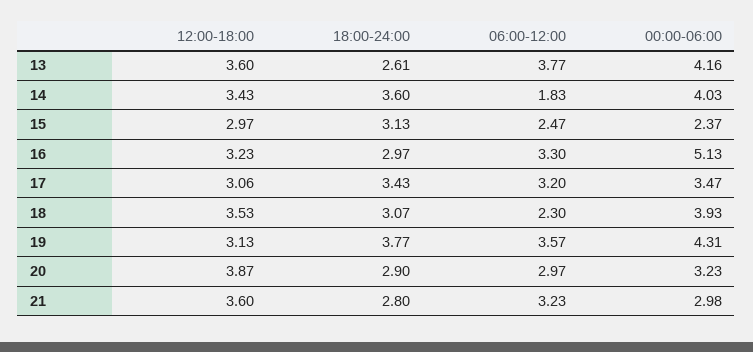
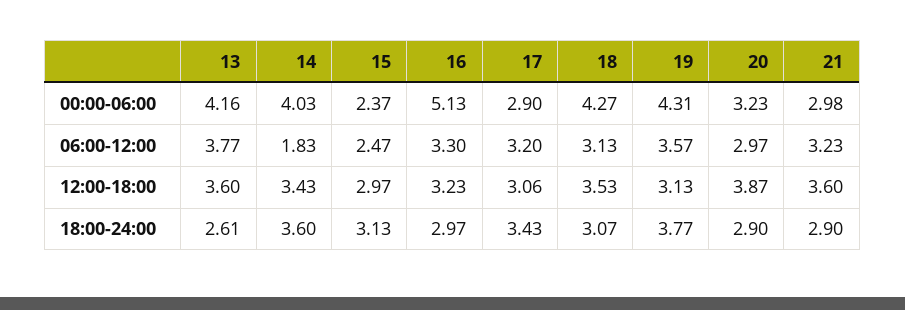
  {
    "12:00-18:00": {
      "13": 3.6,
      "14": 3.43,
      "15": 2.97,
      "16": 3.23,
      "17": 3.06,
      "18": 3.53,
      "19": 3.13,
      "20": 3.87,
      "21": 3.6
    },
    "18:00-24:00": {
      "13": 2.61,
      "14": 3.6,
      "15": 3.13,
      "16": 2.97,
      "17": 3.43,
      "18": 3.07,
      "19": 3.77,
      "20": 2.9,
-     "21": 2.8
+     "21": 2.9
    },
    "06:00-12:00": {
      "13": 3.77,
      "14": 1.83,
      "15": 2.47,
      "16": 3.3,
      "17": 3.2,
-     "18": 2.3,
+     "18": 3.13,
      "19": 3.57,
      "20": 2.97,
      "21": 3.23
    },
    "00:00-06:00": {
      "13": 4.16,
      "14": 4.03,
      "15": 2.37,
      "16": 5.13,
-     "17": 3.47,
+     "17": 2.9,
-     "18": 3.93,
+     "18": 4.27,
      "19": 4.31,
      "20": 3.23,
      "21": 2.98
    }
  }

